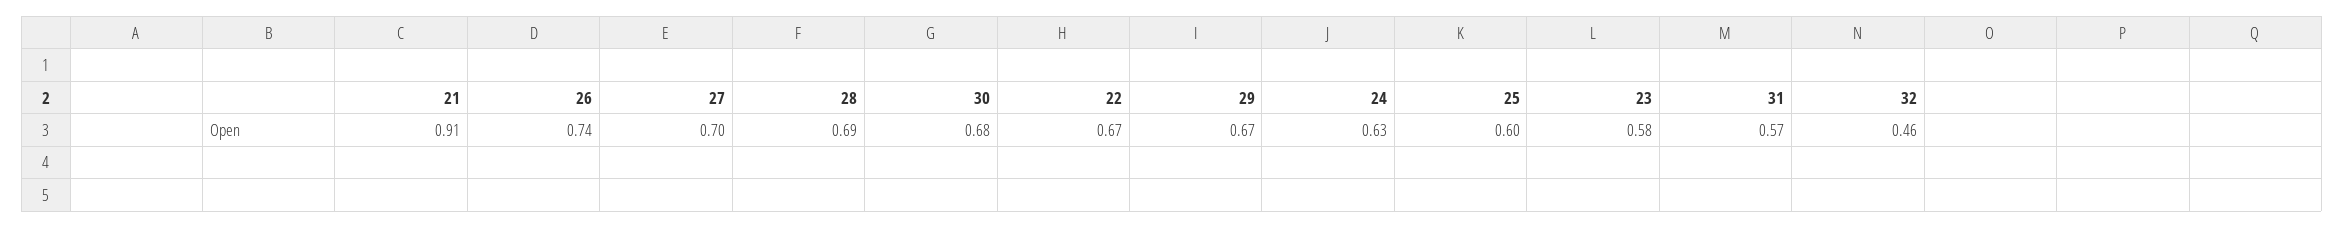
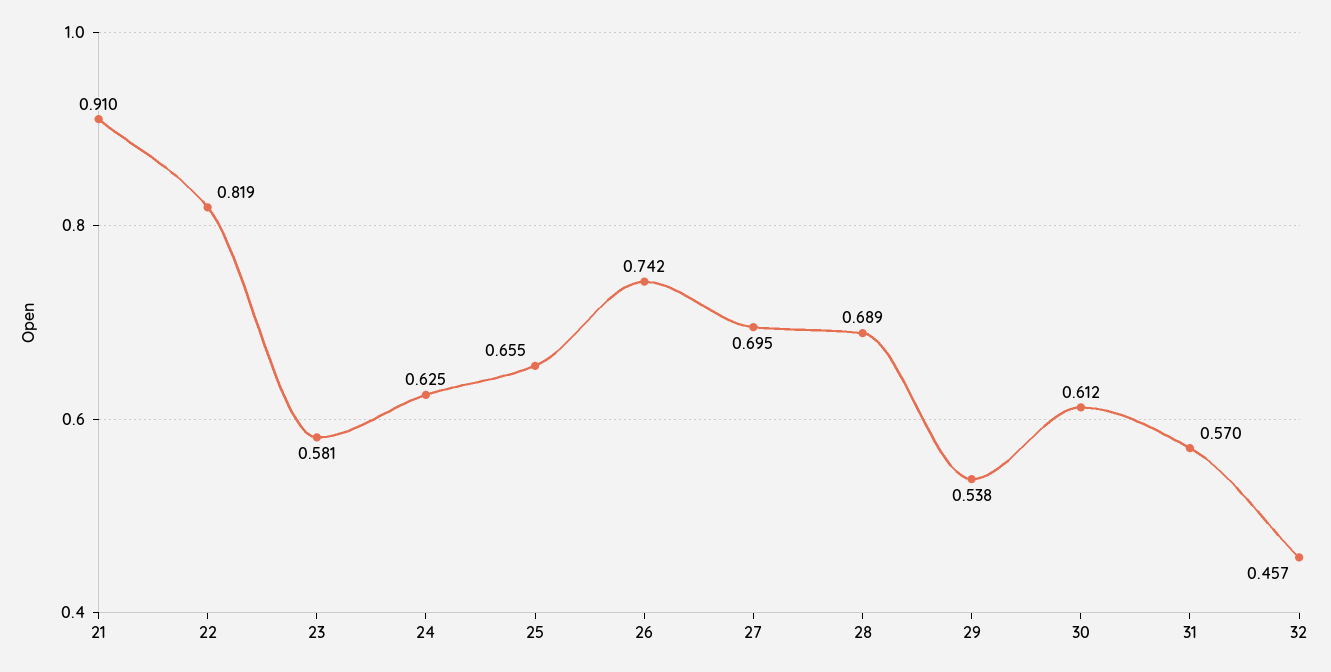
  {
    "21": 0.91,
    "26": 0.742,
    "27": 0.695,
    "28": 0.689,
-   "30": 0.68,
+   "30": 0.612,
-   "22": 0.67,
+   "22": 0.819,
-   "29": 0.67,
+   "29": 0.538,
    "24": 0.625,
-   "25": 0.6,
+   "25": 0.655,
    "23": 0.581,
    "31": 0.57,
    "32": 0.457
  }

